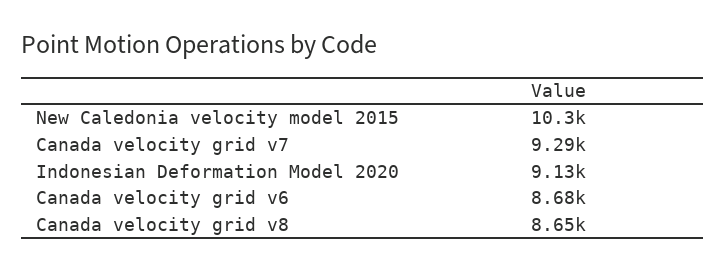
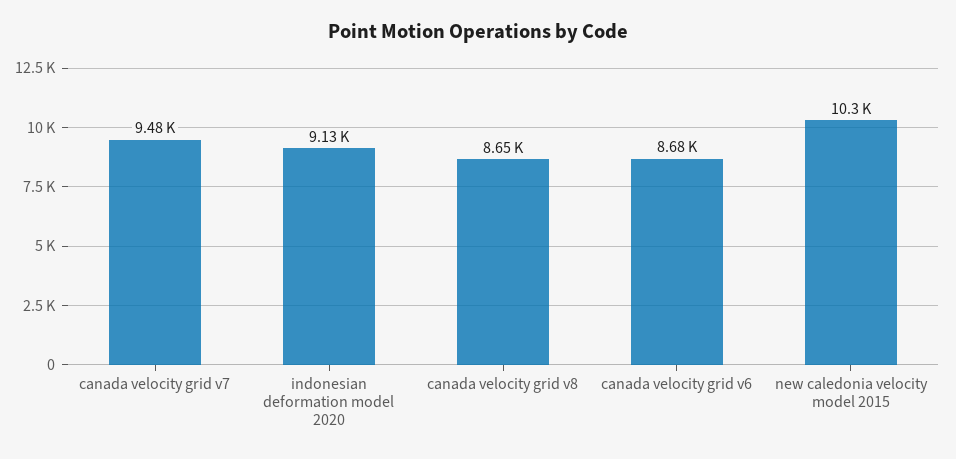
  {
    "New Caledonia velocity model 2015": 10300,
-   "Canada velocity grid v7": 9290,
+   "Canada velocity grid v7": 9480,
    "Indonesian Deformation Model 2020": 9130,
    "Canada velocity grid v6": 8680,
    "Canada velocity grid v8": 8650
  }

